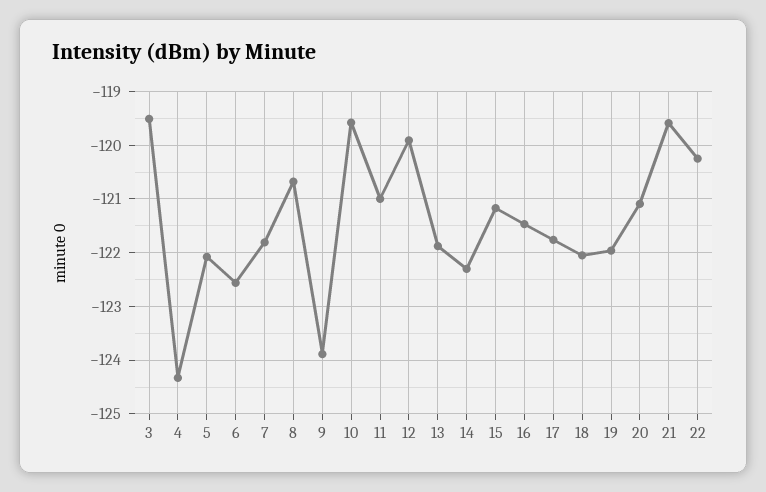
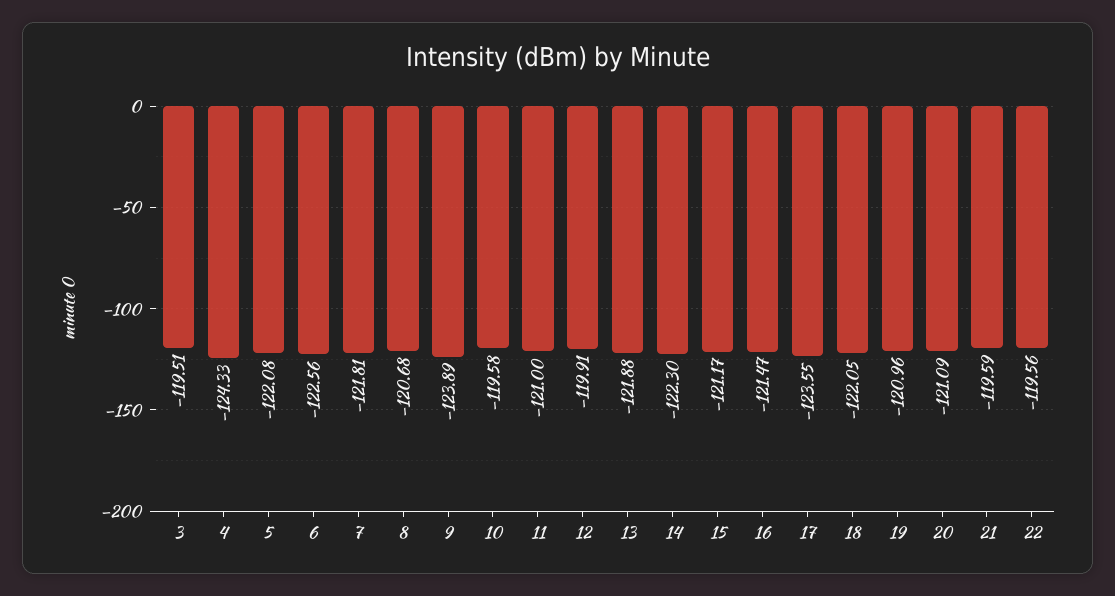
  {
    "3": -119.51,
    "4": -124.33,
    "5": -122.08,
    "6": -122.56,
    "7": -121.81,
    "8": -120.68,
    "9": -123.89,
    "10": -119.58,
    "11": -121,
    "12": -119.91,
    "13": -121.88,
    "14": -122.3,
    "15": -121.17,
    "16": -121.47,
-   "17": -121.8,
+   "17": -123.55,
    "18": -122.05,
-   "19": -122,
+   "19": -120.96,
    "20": -121.09,
    "21": -119.59,
-   "22": -120.2
+   "22": -119.56
  }

